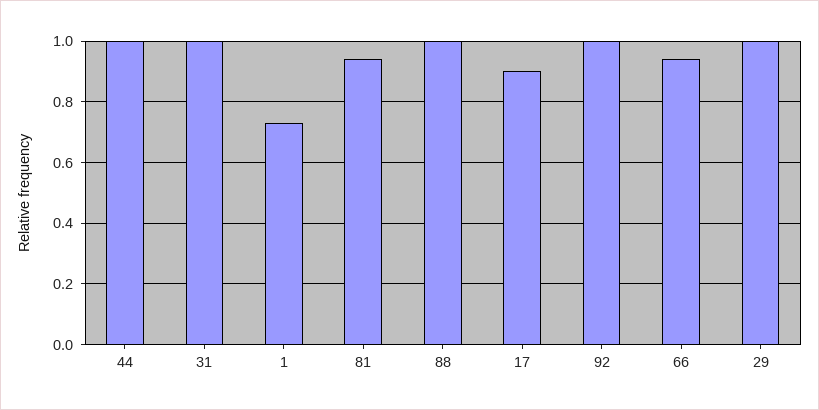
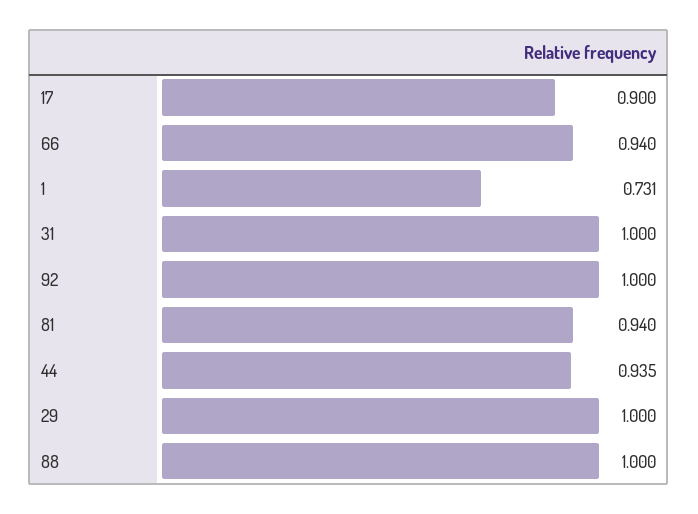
  {
-   "44": 1,
+   "44": 0.935,
    "31": 1,
    "1": 0.731,
    "81": 0.94,
    "88": 1,
    "17": 0.9,
    "92": 1,
    "66": 0.94,
    "29": 1
  }

